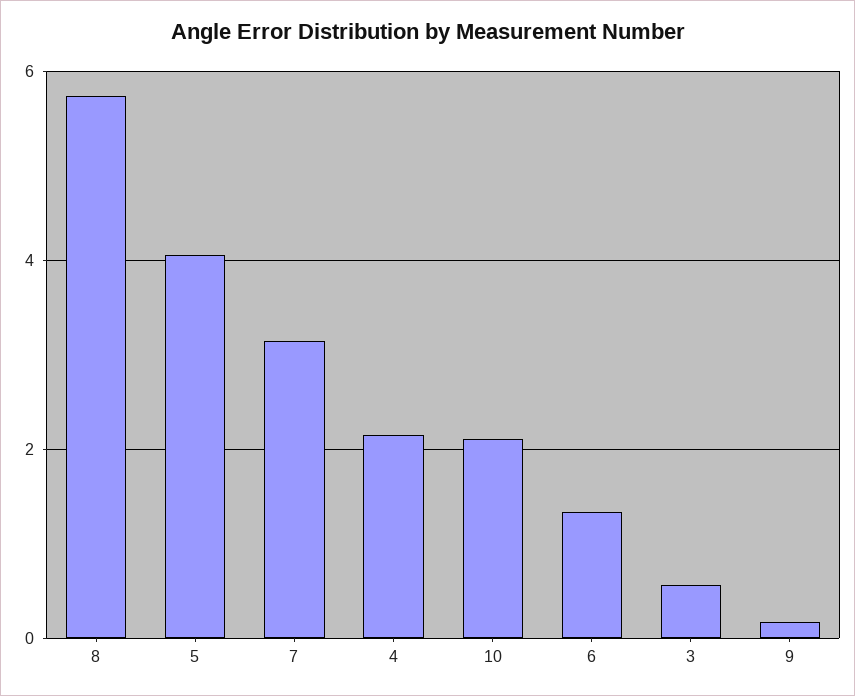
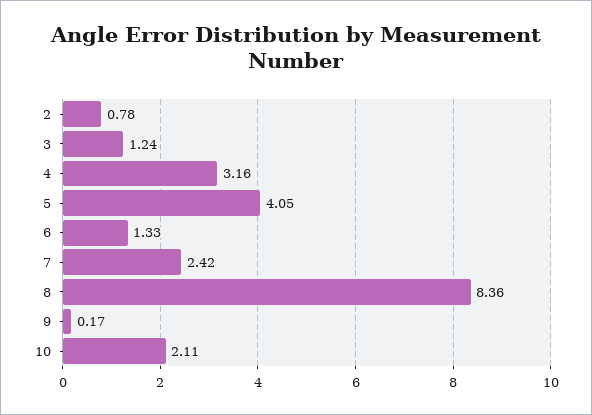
  {
-   "8": 5.8,
+   "8": 8.36,
    "5": 4.05,
-   "7": 3.2,
+   "7": 2.42,
-   "4": 2.2,
+   "4": 3.16,
    "10": 2.11,
    "6": 1.33,
-   "3": 0.6,
+   "3": 1.24,
-   "9": 0.17
+   "9": 0.17,
+   "2": 0.78
  }

